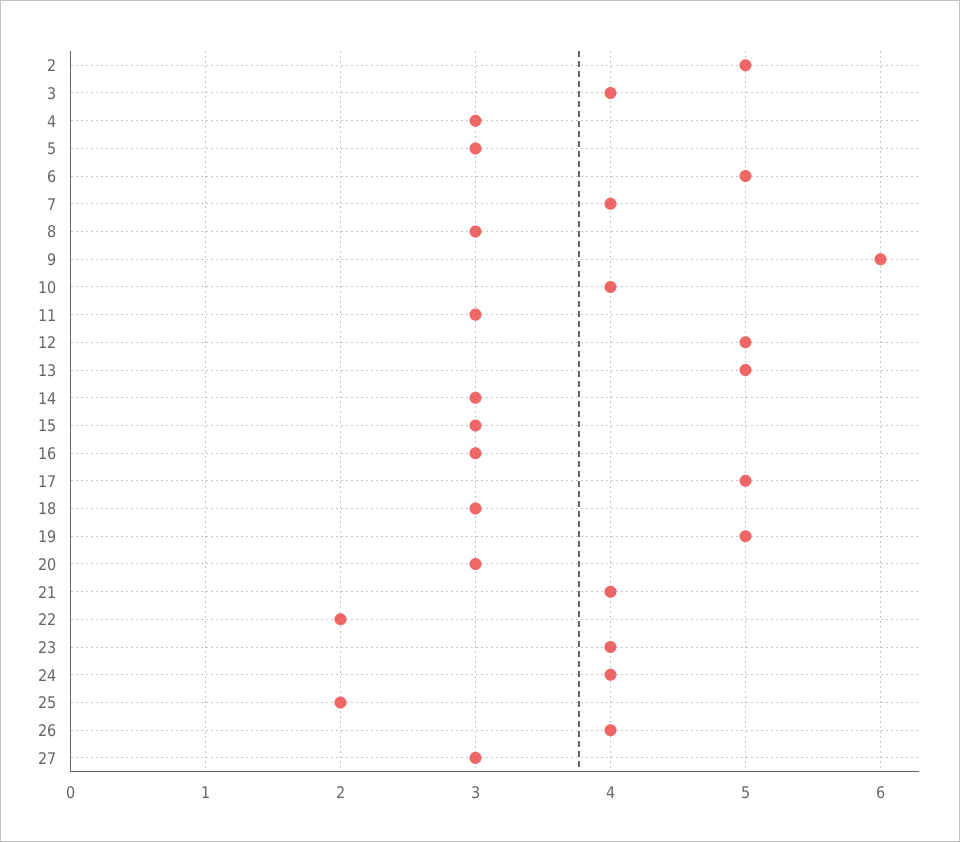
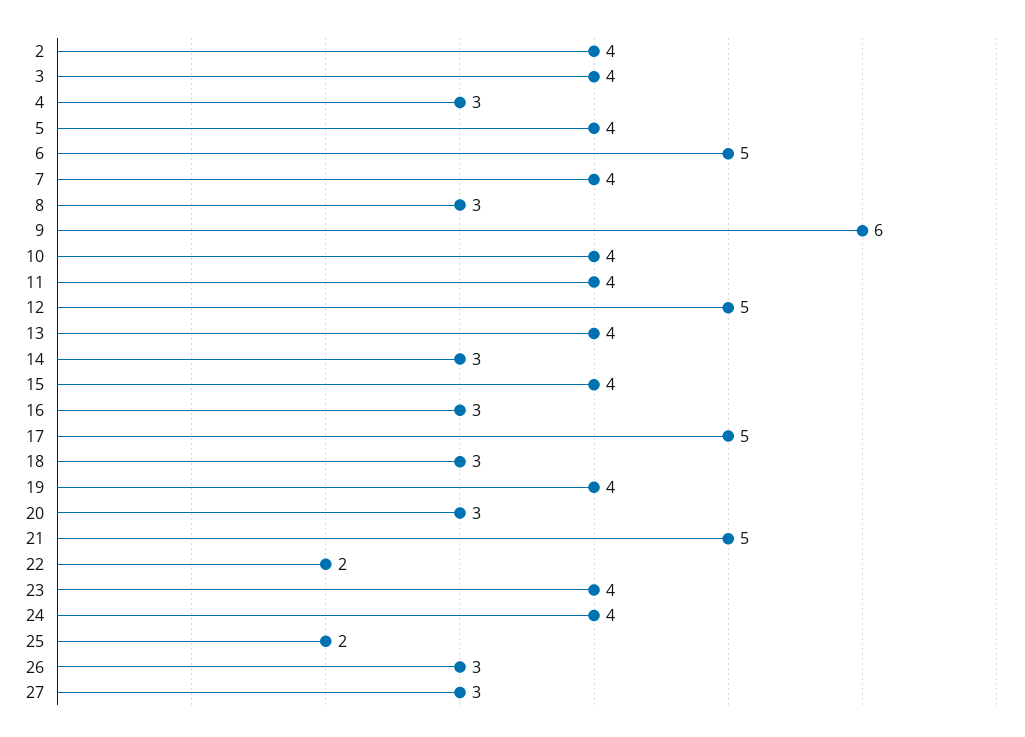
  {
-   "2": 5,
+   "2": 4,
    "3": 4,
    "4": 3,
-   "5": 3,
+   "5": 4,
    "6": 5,
    "7": 4,
    "8": 3,
    "9": 6,
    "10": 4,
-   "11": 3,
+   "11": 4,
    "12": 5,
-   "13": 5,
+   "13": 4,
    "14": 3,
-   "15": 3,
+   "15": 4,
    "16": 3,
    "17": 5,
    "18": 3,
-   "19": 5,
+   "19": 4,
    "20": 3,
-   "21": 4,
+   "21": 5,
    "22": 2,
    "23": 4,
    "24": 4,
    "25": 2,
-   "26": 4,
+   "26": 3,
    "27": 3
  }

